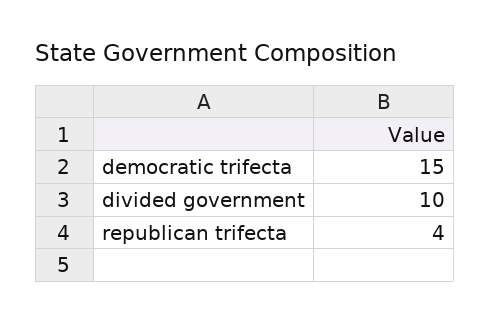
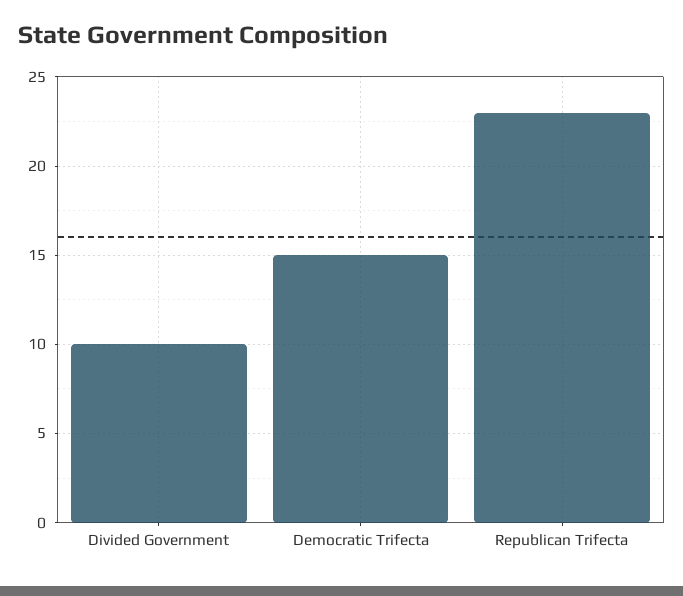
  {
    "democratic trifecta": 15,
    "divided government": 10,
-   "republican trifecta": 4
+   "republican trifecta": 23
  }

